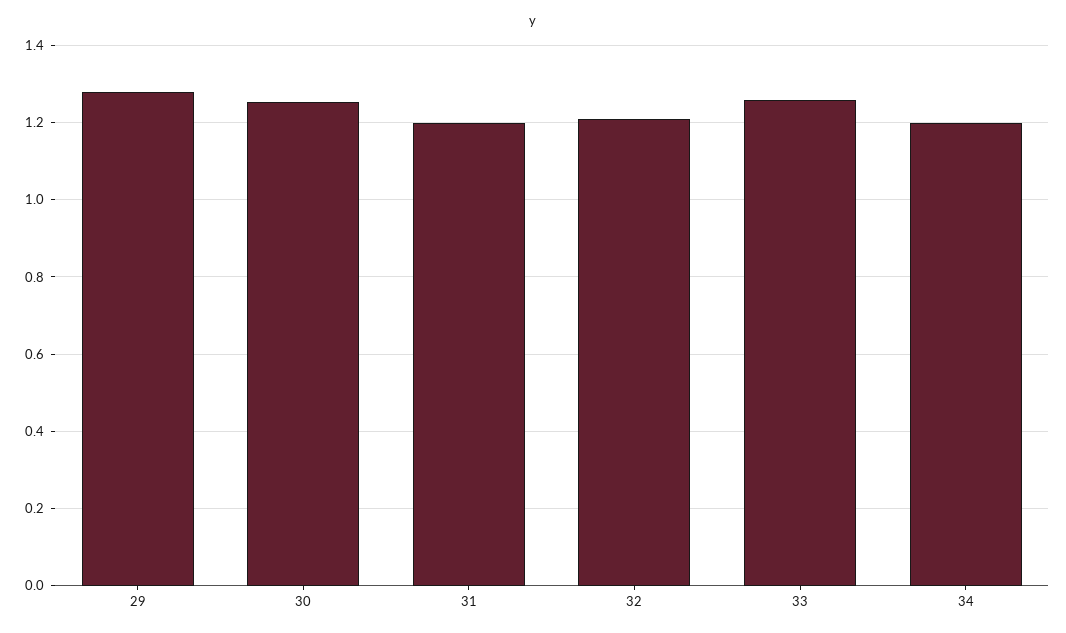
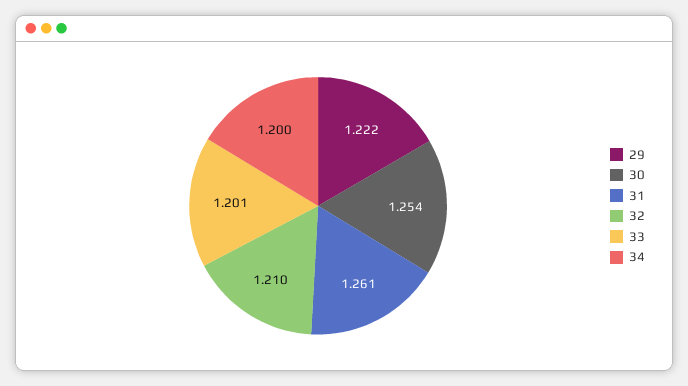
  {
-   "29": 1.28,
+   "29": 1.222,
    "30": 1.254,
-   "31": 1.2,
+   "31": 1.261,
    "32": 1.21,
-   "33": 1.26,
+   "33": 1.201,
    "34": 1.2
  }

